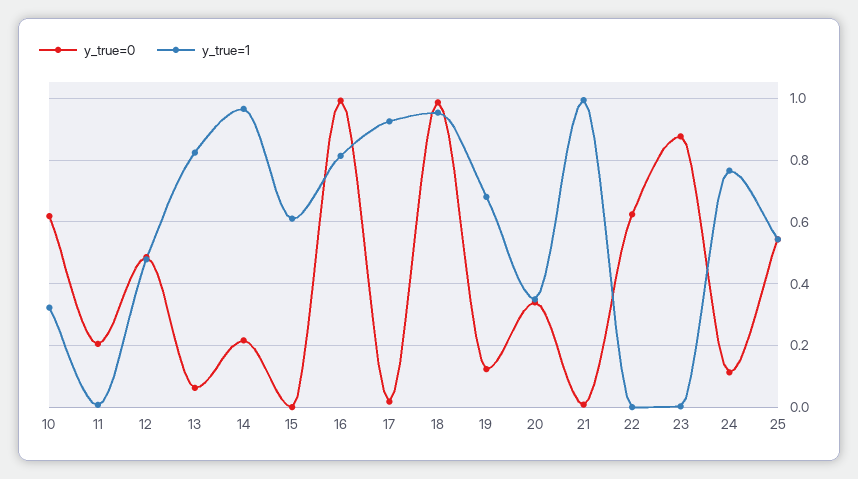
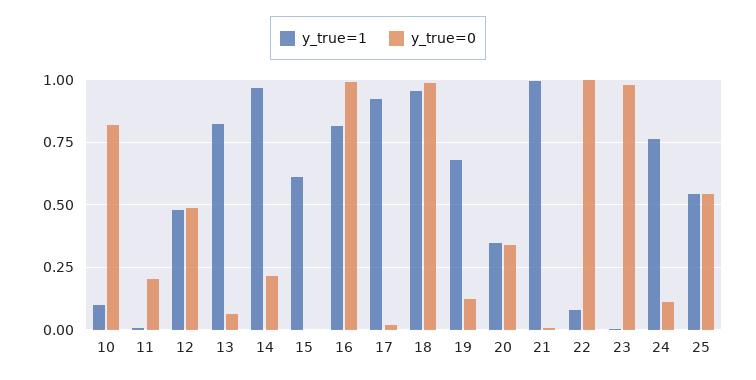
  {
    "y_true=0": {
-     "10": 0.62,
+     "10": 0.825,
      "11": 0.2,
      "12": 0.48,
      "13": 0.06,
      "14": 0.22,
      "15": 0,
      "16": 1,
      "17": 0.02,
      "18": 0.98,
      "19": 0.12,
      "20": 0.34,
      "21": 0,
-     "22": 0.62,
+     "22": 1,
-     "23": 0.88,
+     "23": 0.975,
      "24": 0.12,
      "25": 0.54
    },
    "y_true=1": {
-     "10": 0.32,
+     "10": 0.1,
      "11": 0,
      "12": 0.48,
      "13": 0.82,
      "14": 0.96,
      "15": 0.62,
      "16": 0.82,
      "17": 0.92,
      "18": 0.96,
      "19": 0.68,
      "20": 0.34,
      "21": 1,
-     "22": 0,
+     "22": 0.075,
      "23": 0,
      "24": 0.76,
      "25": 0.54
    }
  }

